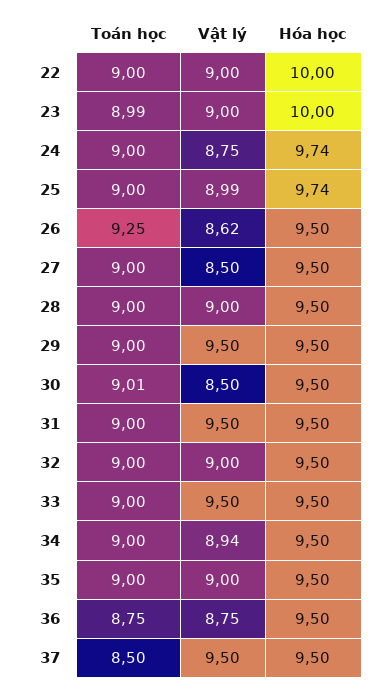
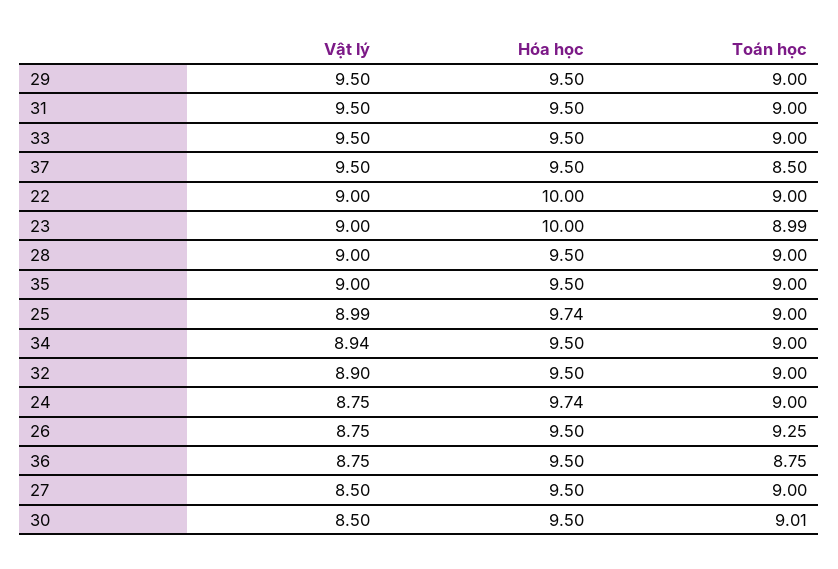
  {
    "Toán học": {
      "22": 9,
      "23": 8.99,
      "24": 9,
      "25": 9,
      "26": 9.25,
      "27": 9,
      "28": 9,
      "29": 9,
      "30": 9.01,
      "31": 9,
      "32": 9,
      "33": 9,
      "34": 9,
      "35": 9,
      "36": 8.75,
      "37": 8.5
    },
    "Vật lý": {
      "22": 9,
      "23": 9,
      "24": 8.75,
      "25": 8.99,
-     "26": 8.62,
+     "26": 8.75,
      "27": 8.5,
      "28": 9,
      "29": 9.5,
      "30": 8.5,
      "31": 9.5,
-     "32": 9,
+     "32": 8.9,
      "33": 9.5,
      "34": 8.94,
      "35": 9,
      "36": 8.75,
      "37": 9.5
    },
    "Hóa học": {
      "22": 10,
      "23": 10,
      "24": 9.74,
      "25": 9.74,
      "26": 9.5,
      "27": 9.5,
      "28": 9.5,
      "29": 9.5,
      "30": 9.5,
      "31": 9.5,
      "32": 9.5,
      "33": 9.5,
      "34": 9.5,
      "35": 9.5,
      "36": 9.5,
      "37": 9.5
    }
  }

